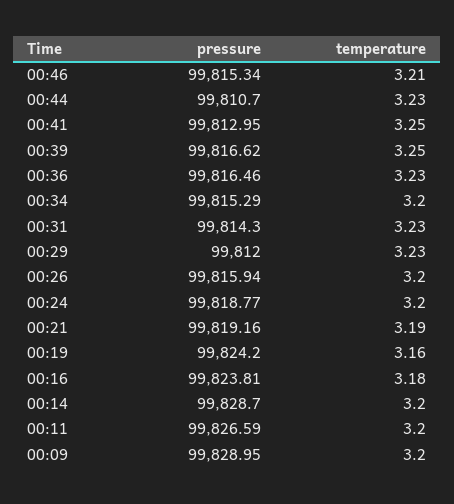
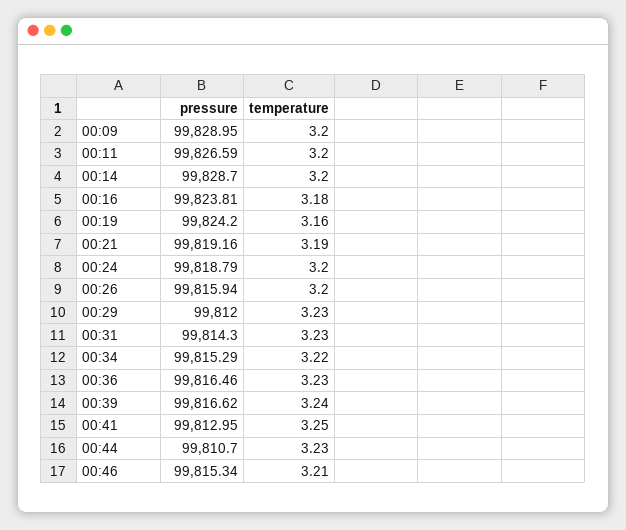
  {
    "pressure": {
      "00:46": 99815.34,
      "00:44": 99810.7,
      "00:41": 99812.95,
      "00:39": 99816.62,
      "00:36": 99816.46,
      "00:34": 99815.29,
      "00:31": 99814.3,
      "00:29": 99812,
      "00:26": 99815.94,
-     "00:24": 99818.77,
+     "00:24": 99818.79,
      "00:21": 99819.16,
      "00:19": 99824.2,
      "00:16": 99823.81,
      "00:14": 99828.7,
      "00:11": 99826.59,
      "00:09": 99828.95
    },
    "temperature": {
      "00:46": 3.21,
      "00:44": 3.23,
      "00:41": 3.25,
-     "00:39": 3.25,
+     "00:39": 3.24,
      "00:36": 3.23,
-     "00:34": 3.2,
+     "00:34": 3.22,
      "00:31": 3.23,
      "00:29": 3.23,
      "00:26": 3.2,
      "00:24": 3.2,
      "00:21": 3.19,
      "00:19": 3.16,
      "00:16": 3.18,
      "00:14": 3.2,
      "00:11": 3.2,
      "00:09": 3.2
    }
  }

